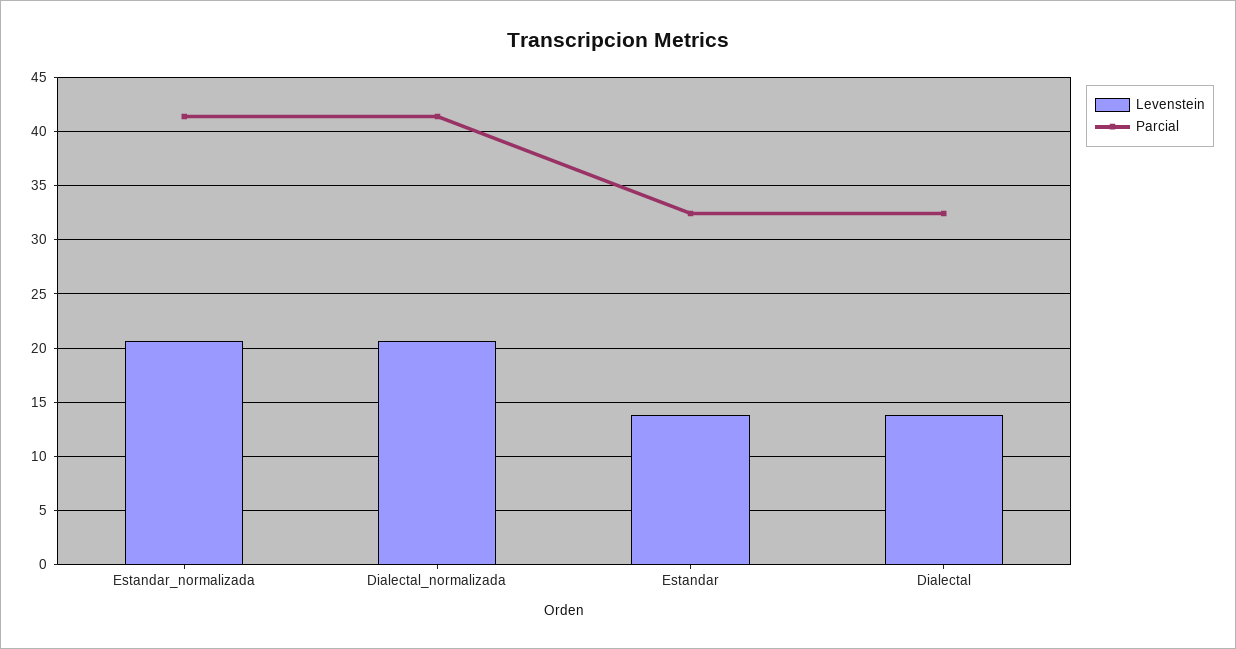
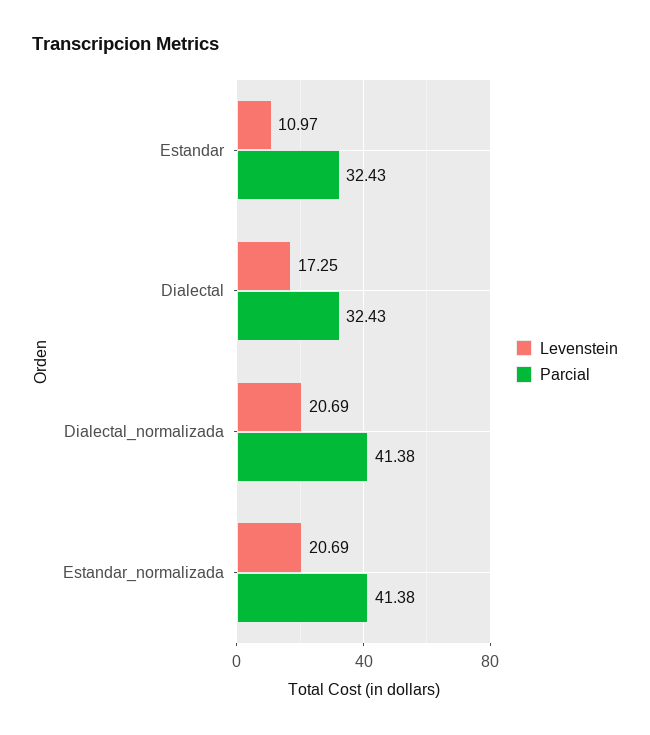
  {
    "Levenstein": {
      "Estandar_normalizada": 20.69,
      "Dialectal_normalizada": 20.69,
-     "Estandar": 14,
+     "Estandar": 10.97,
-     "Dialectal": 14
+     "Dialectal": 17.25
    },
    "Parcial": {
      "Estandar_normalizada": 41.38,
      "Dialectal_normalizada": 41.38,
      "Estandar": 32.43,
      "Dialectal": 32.43
    }
  }

